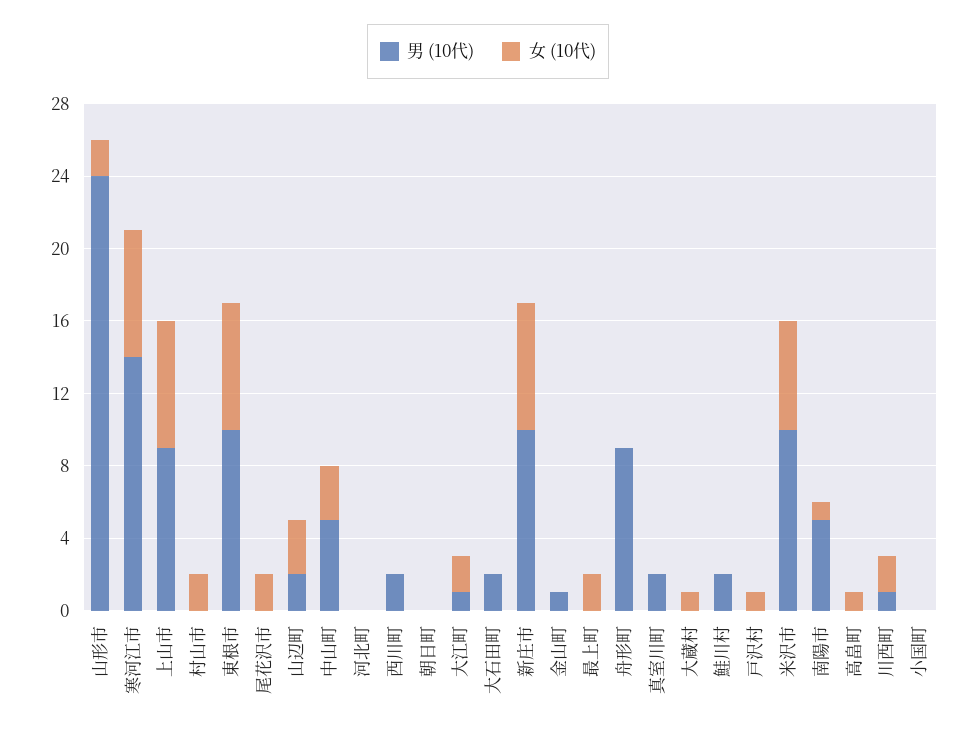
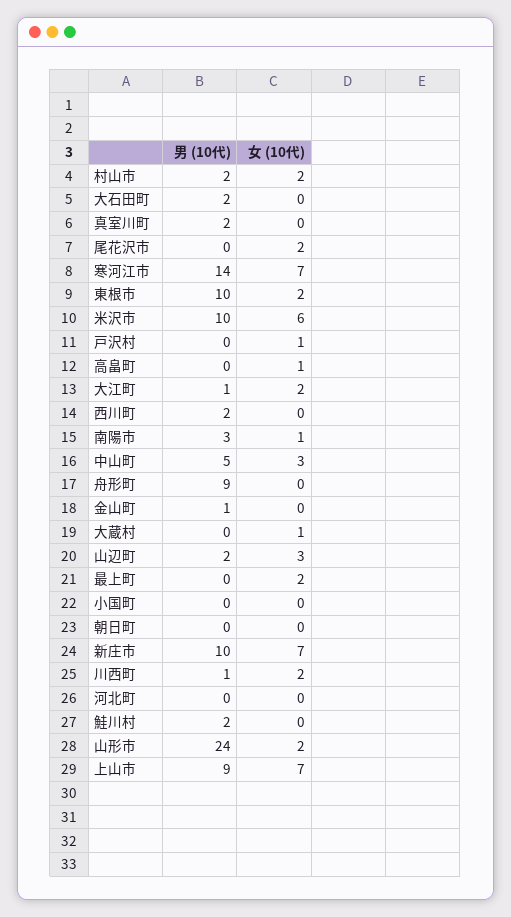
  {
    "男 (10代)": {
      "山形市": 24,
      "寒河江市": 14,
      "上山市": 9,
-     "村山市": 0,
+     "村山市": 2,
      "東根市": 10,
      "尾花沢市": 0,
      "山辺町": 2,
      "中山町": 5,
      "河北町": 0,
      "西川町": 2,
      "朝日町": 0,
      "大江町": 1,
      "大石田町": 2,
      "新庄市": 10,
      "金山町": 1,
      "最上町": 0,
      "舟形町": 9,
      "真室川町": 2,
      "大蔵村": 0,
      "鮭川村": 2,
      "戸沢村": 0,
      "米沢市": 10,
-     "南陽市": 5,
+     "南陽市": 3,
      "高畠町": 0,
      "川西町": 1,
      "小国町": 0
    },
    "女 (10代)": {
      "山形市": 2,
      "寒河江市": 7,
      "上山市": 7,
      "村山市": 2,
-     "東根市": 7,
+     "東根市": 2,
      "尾花沢市": 2,
      "山辺町": 3,
      "中山町": 3,
      "河北町": 0,
      "西川町": 0,
      "朝日町": 0,
      "大江町": 2,
      "大石田町": 0,
      "新庄市": 7,
      "金山町": 0,
      "最上町": 2,
      "舟形町": 0,
      "真室川町": 0,
      "大蔵村": 1,
      "鮭川村": 0,
      "戸沢村": 1,
      "米沢市": 6,
      "南陽市": 1,
      "高畠町": 1,
      "川西町": 2,
      "小国町": 0
    }
  }

